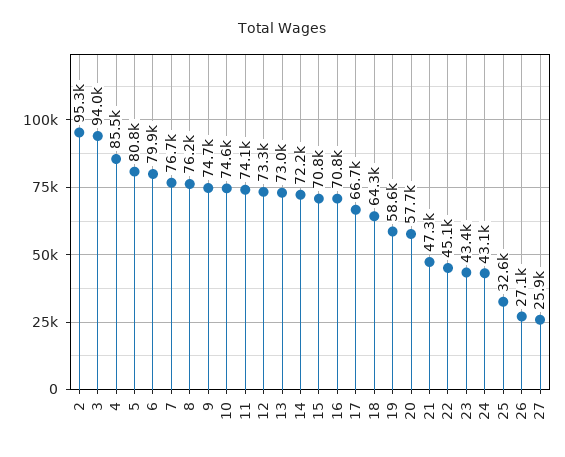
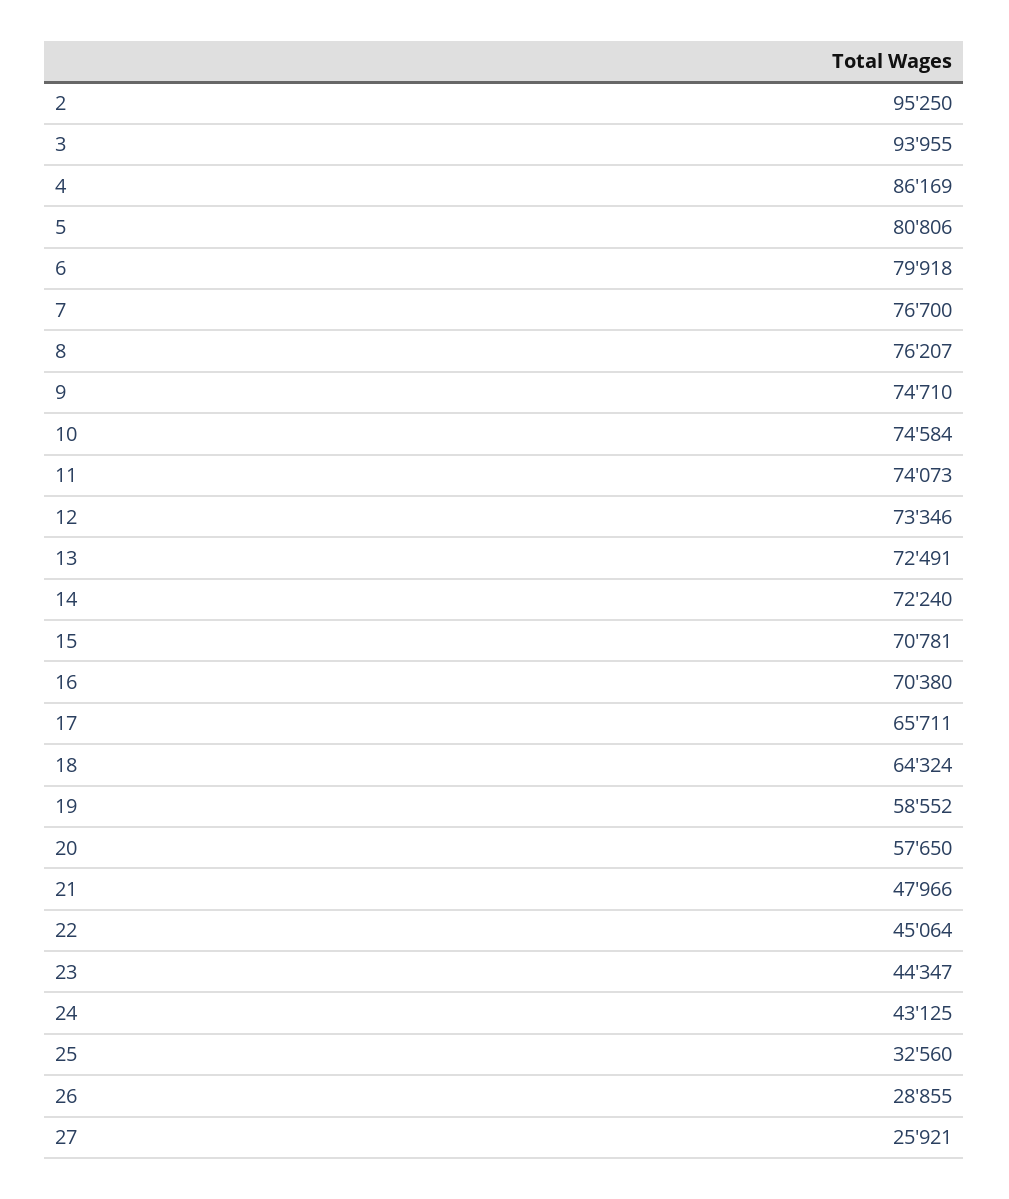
  {
    "2": 95250,
    "3": 93955,
-   "4": 85500,
+   "4": 86169,
    "5": 80806,
    "6": 79918,
    "7": 76700,
    "8": 76207,
    "9": 74710,
    "10": 74584,
    "11": 74073,
    "12": 73346,
-   "13": 73000,
+   "13": 72491,
    "14": 72240,
    "15": 70781,
-   "16": 70800,
+   "16": 70380,
-   "17": 66700,
+   "17": 65711,
    "18": 64324,
    "19": 58552,
    "20": 57650,
-   "21": 47300,
+   "21": 47966,
    "22": 45064,
-   "23": 43400,
+   "23": 44347,
    "24": 43125,
    "25": 32560,
-   "26": 27100,
+   "26": 28855,
    "27": 25921
  }

